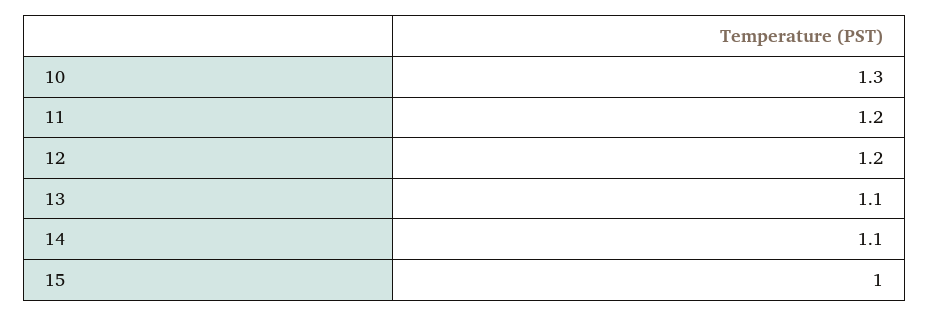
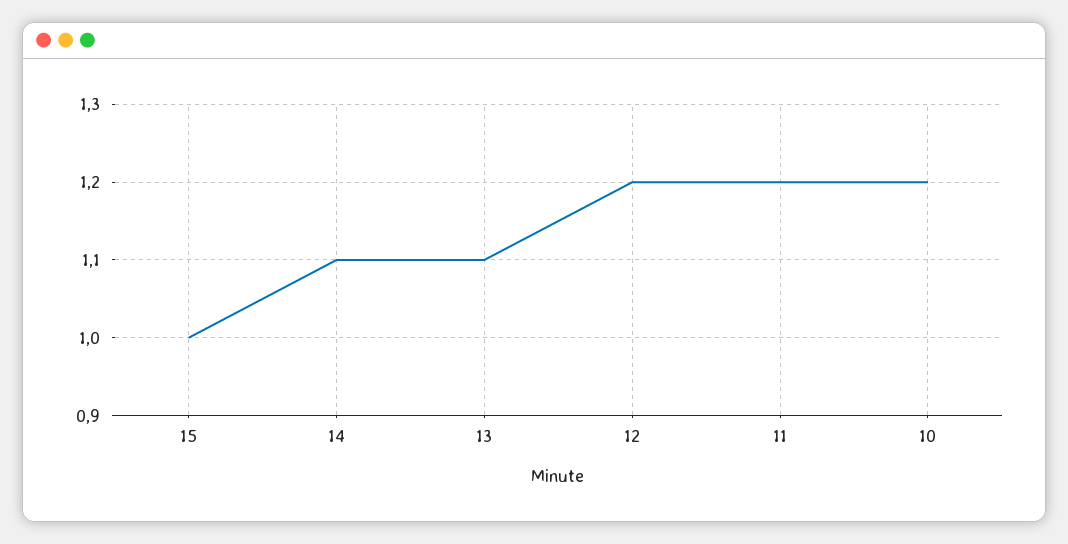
  {
-   "10": 1.3,
+   "10": 1.2,
    "11": 1.2,
    "12": 1.2,
    "13": 1.1,
    "14": 1.1,
    "15": 1
  }

